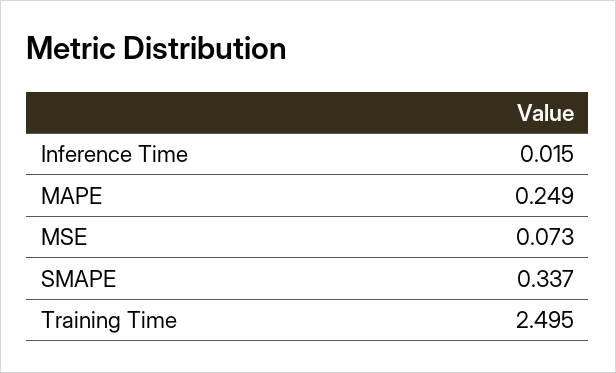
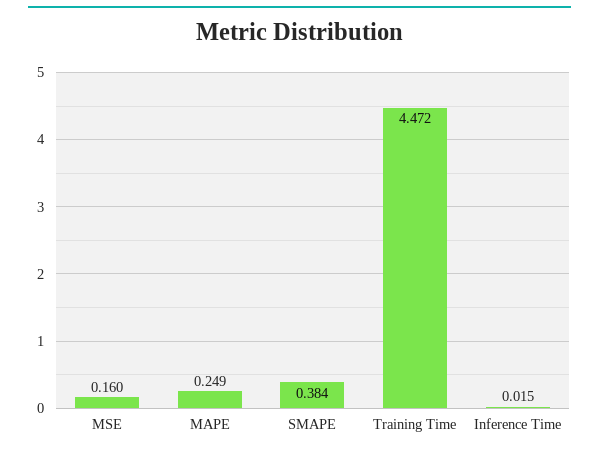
  {
    "Inference Time": 0.015,
    "MAPE": 0.249,
-   "MSE": 0.073,
+   "MSE": 0.16,
-   "SMAPE": 0.337,
+   "SMAPE": 0.384,
-   "Training Time": 2.495
+   "Training Time": 4.472
  }

